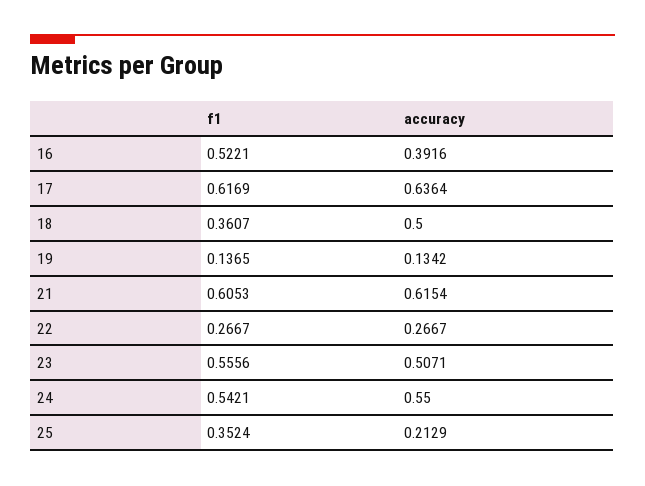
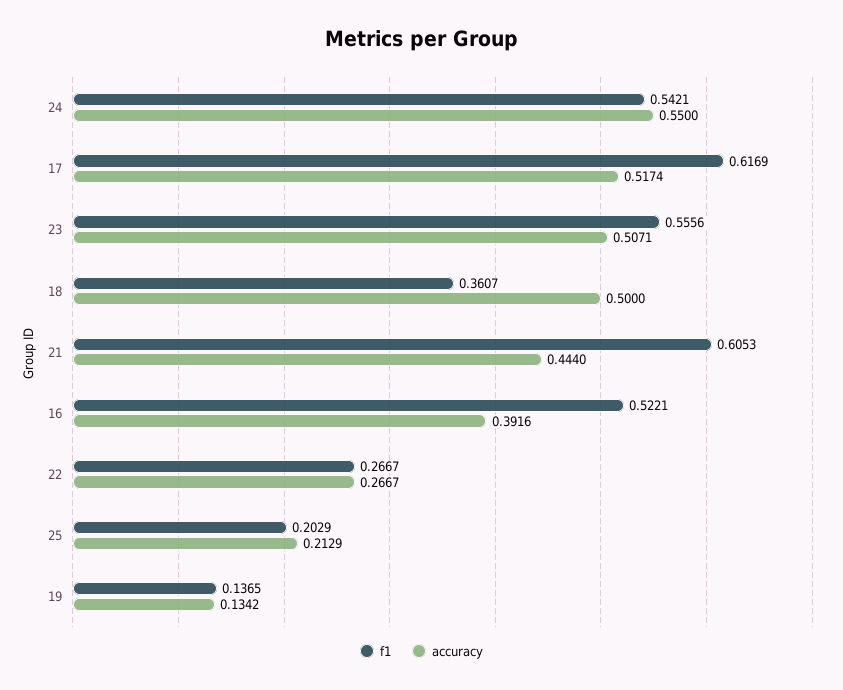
  {
    "f1": {
      "16": 0.5221,
      "17": 0.6169,
      "18": 0.3607,
      "19": 0.1365,
      "21": 0.6053,
      "22": 0.2667,
      "23": 0.5556,
      "24": 0.5421,
-     "25": 0.3524
+     "25": 0.2029
    },
    "accuracy": {
      "16": 0.3916,
-     "17": 0.6364,
+     "17": 0.5174,
      "18": 0.5,
      "19": 0.1342,
-     "21": 0.6154,
+     "21": 0.444,
      "22": 0.2667,
      "23": 0.5071,
      "24": 0.55,
      "25": 0.2129
    }
  }

